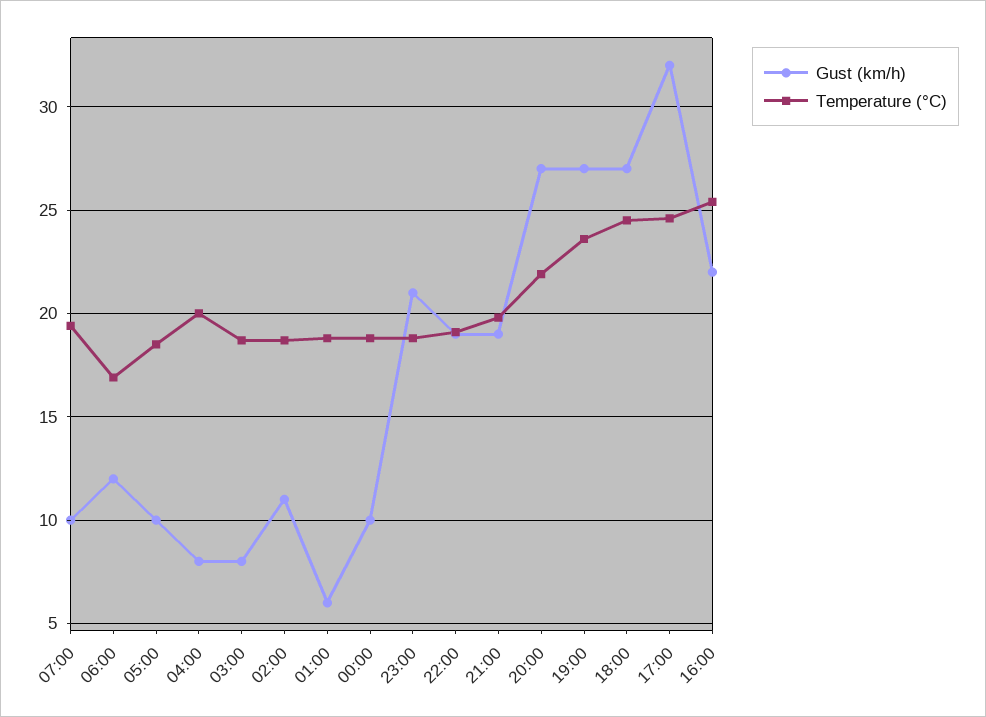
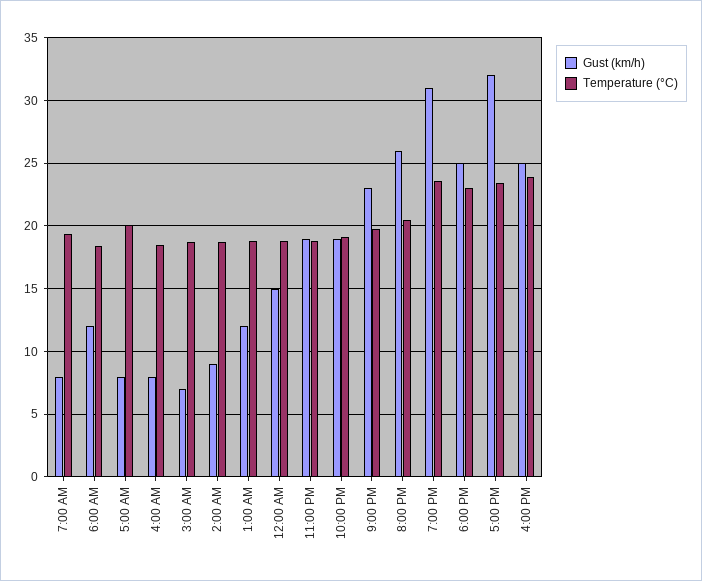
  {
    "Gust (km/h)": {
-     "07:00": 10,
+     "07:00": 8,
      "06:00": 12,
-     "05:00": 10,
+     "05:00": 8,
      "04:00": 8,
-     "03:00": 8,
+     "03:00": 7,
-     "02:00": 11,
+     "02:00": 9,
-     "01:00": 6,
+     "01:00": 12,
-     "00:00": 10,
+     "00:00": 15,
-     "23:00": 21,
+     "23:00": 19,
      "22:00": 19,
-     "21:00": 19,
+     "21:00": 23,
-     "20:00": 27,
+     "20:00": 26,
-     "19:00": 27,
+     "19:00": 31,
-     "18:00": 27,
+     "18:00": 25,
      "17:00": 32,
-     "16:00": 22
+     "16:00": 25
    },
    "Temperature (°C)": {
      "07:00": 19.5,
-     "06:00": 17,
+     "06:00": 18.5,
-     "05:00": 18.5,
+     "05:00": 20,
-     "04:00": 20,
+     "04:00": 18.5,
      "03:00": 18.5,
      "02:00": 18.5,
      "01:00": 19,
      "00:00": 19,
      "23:00": 19,
      "22:00": 19,
      "21:00": 20,
-     "20:00": 22,
+     "20:00": 20.5,
      "19:00": 23.5,
-     "18:00": 24.5,
+     "18:00": 23,
-     "17:00": 24.5,
+     "17:00": 23.5,
-     "16:00": 25.5
+     "16:00": 24
    }
  }

